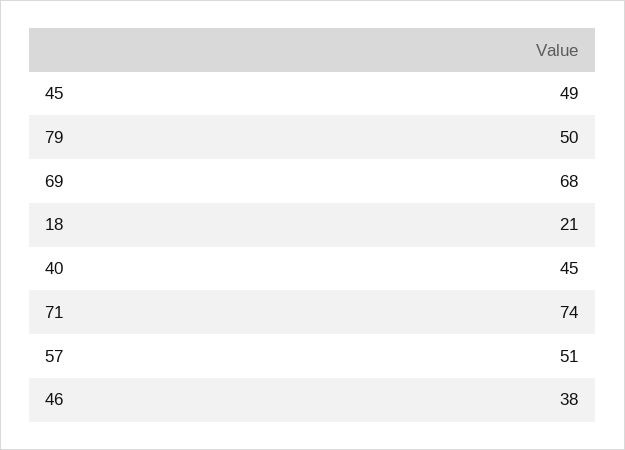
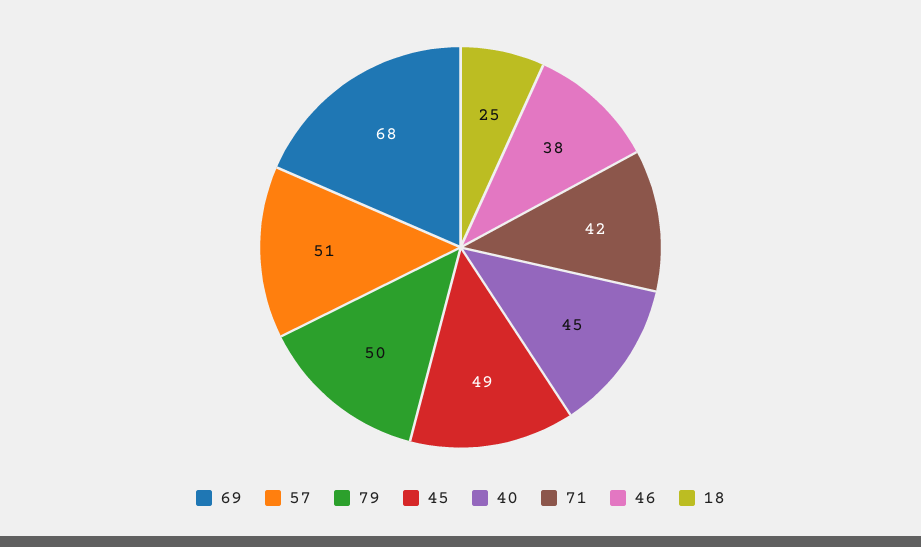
  {
    "45": 49,
    "79": 50,
    "69": 68,
-   "18": 21,
+   "18": 25,
    "40": 45,
-   "71": 74,
+   "71": 42,
    "57": 51,
    "46": 38
  }

